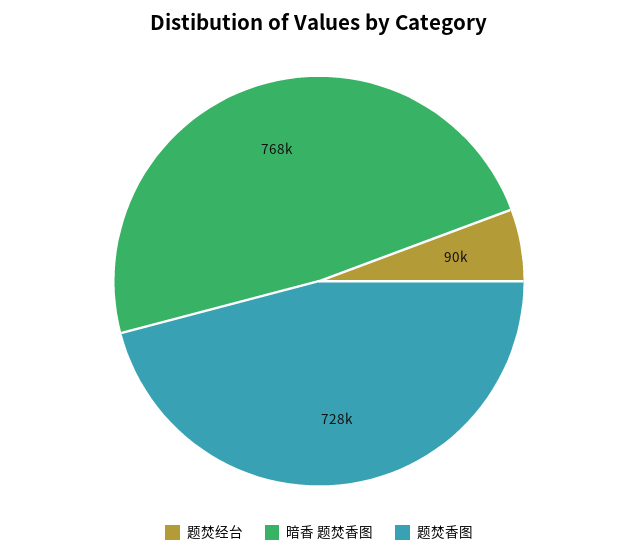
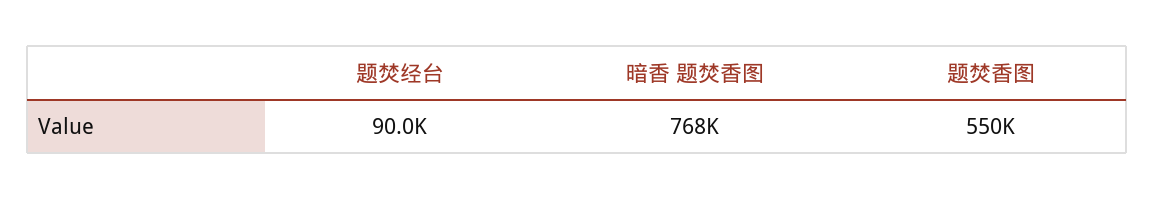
  {
    "题焚经台": 90000,
    "暗香 题焚香图": 768000,
-   "题焚香图": 728000
+   "题焚香图": 550000
  }

